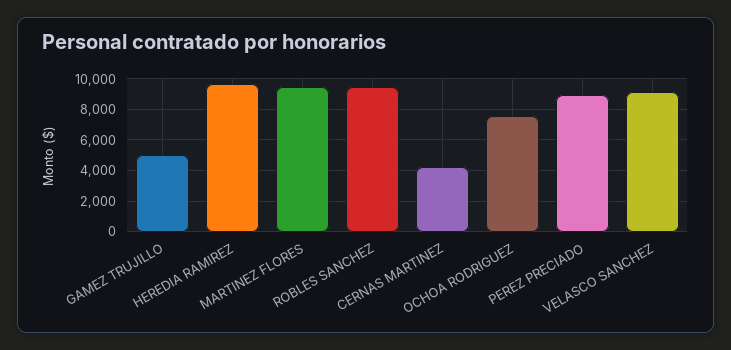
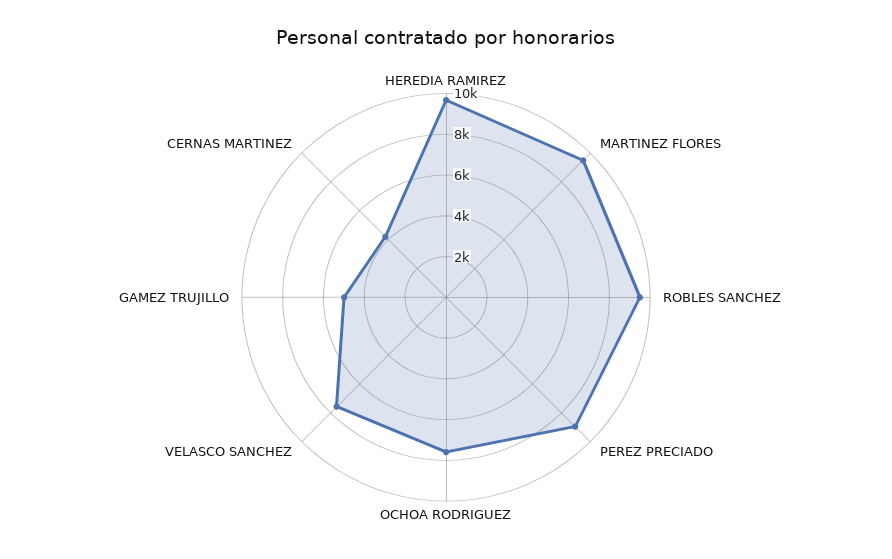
  {
    "GAMEZ TRUJILLO": 5000,
    "HEREDIA RAMIREZ": 9500,
    "MARTINEZ FLORES": 9500,
    "ROBLES SANCHEZ": 9500,
    "CERNAS MARTINEZ": 4000,
    "OCHOA RODRIGUEZ": 7500,
    "PEREZ PRECIADO": 9000,
-   "VELASCO SANCHEZ": 9000
+   "VELASCO SANCHEZ": 7500
  }

